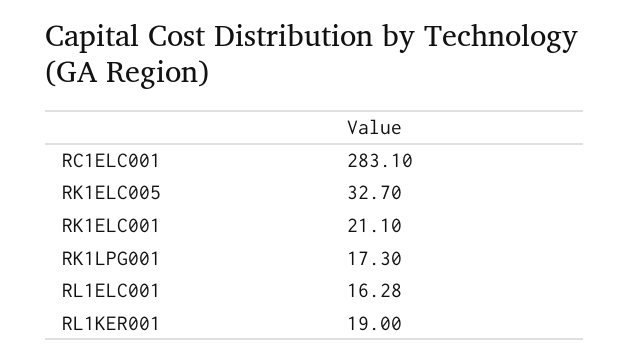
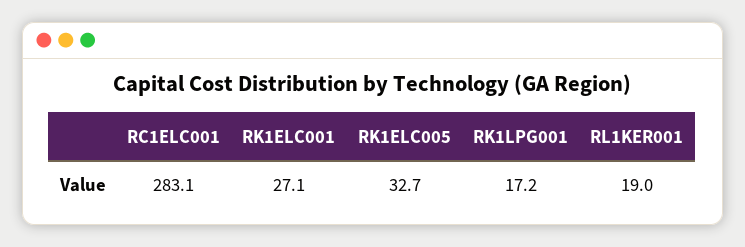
  {
    "RC1ELC001": 283.1,
    "RK1ELC005": 32.7,
-   "RK1ELC001": 21.1,
+   "RK1ELC001": 27.1,
-   "RK1LPG001": 17.3,
+   "RK1LPG001": 17.2,
-   "RL1ELC001": 16.28,
    "RL1KER001": 19
  }

